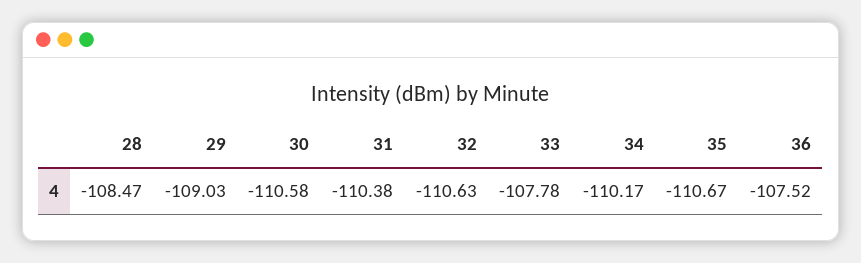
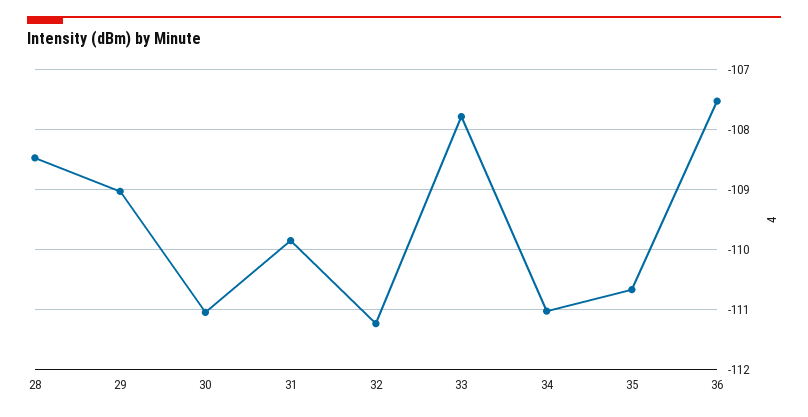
  {
    "28": -108.47,
    "29": -109.03,
-   "30": -110.58,
+   "30": -111,
-   "31": -110.38,
+   "31": -109.8,
-   "32": -110.63,
+   "32": -111.2,
    "33": -107.78,
-   "34": -110.17,
+   "34": -111,
    "35": -110.67,
    "36": -107.52
  }

